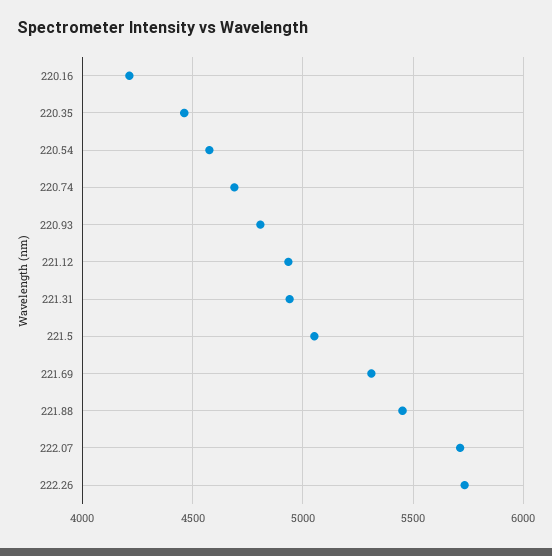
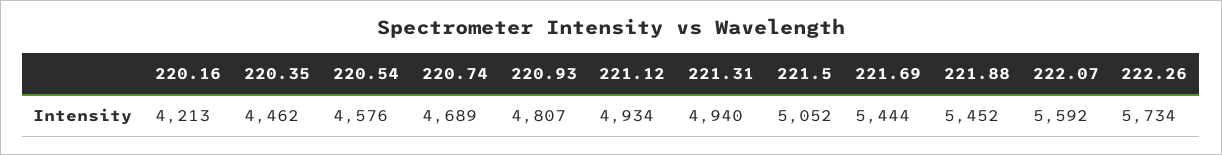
  {
    "220.16": 4213,
    "220.35": 4462,
    "220.54": 4576,
    "220.74": 4689,
    "220.93": 4807,
    "221.12": 4934,
    "221.31": 4940,
    "221.5": 5052,
-   "221.69": 5300,
+   "221.69": 5444,
    "221.88": 5452,
-   "222.07": 5700,
+   "222.07": 5592,
    "222.26": 5734
  }

